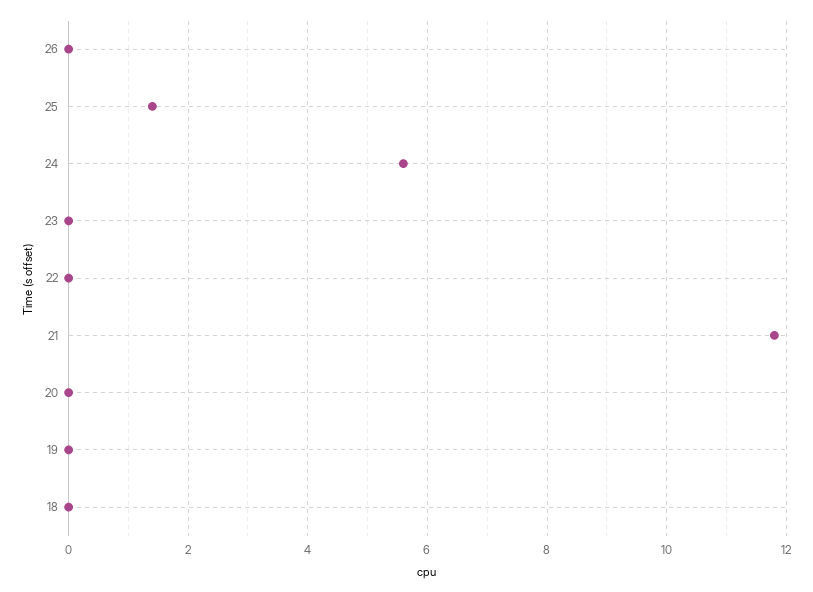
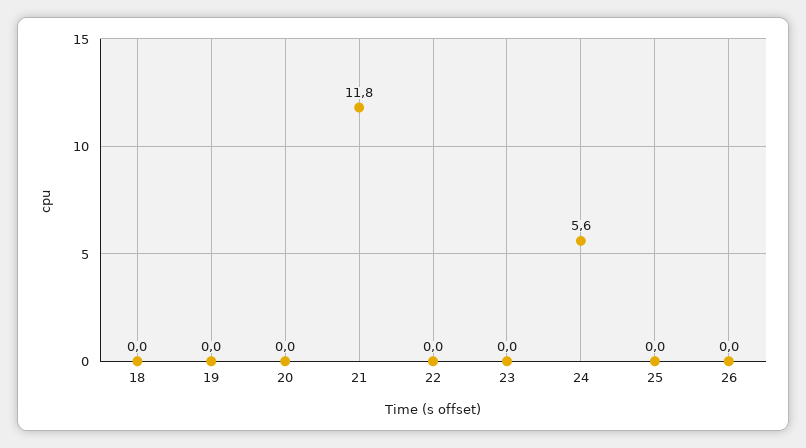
  {
    "26": 0,
-   "25": 1.5,
+   "25": 0,
    "24": 5.6,
    "23": 0,
    "22": 0,
    "21": 11.8,
    "20": 0,
    "19": 0,
    "18": 0
  }

